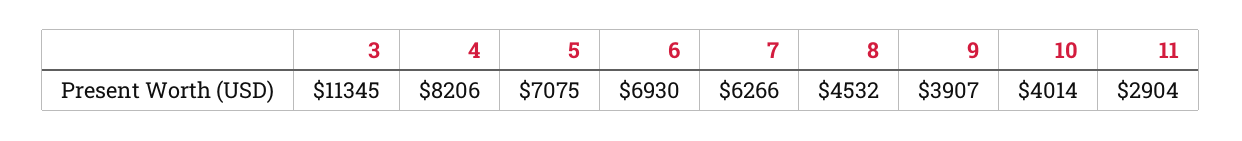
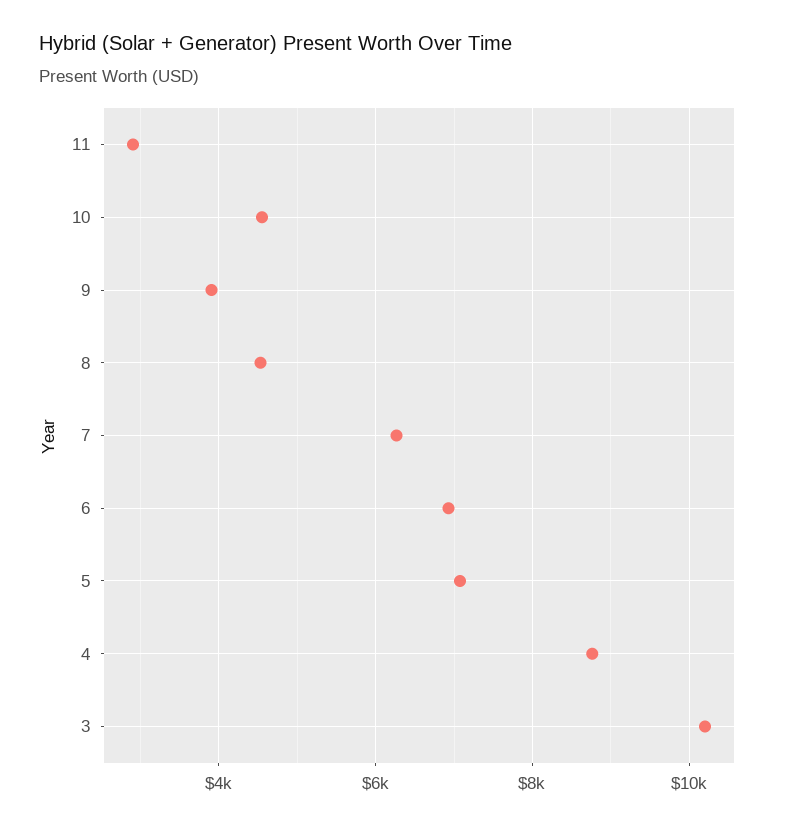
  {
-   "3": 11345,
+   "3": 10200,
-   "4": 8206,
+   "4": 8800,
    "5": 7075,
    "6": 6930,
    "7": 6266,
    "8": 4532,
    "9": 3907,
-   "10": 4014,
+   "10": 4600,
    "11": 2904
  }

